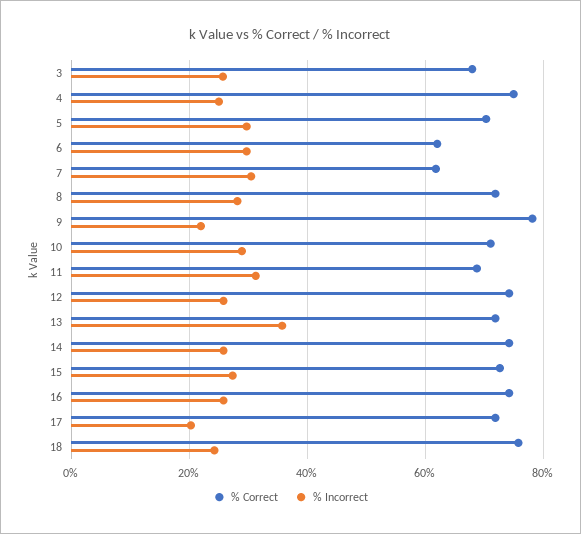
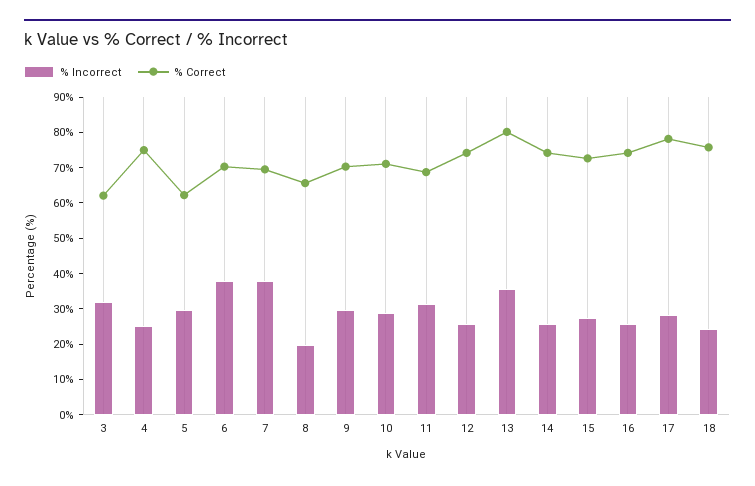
  {
    "% Correct": {
-     "3": 68,
+     "3": 62.5,
      "4": 76,
-     "5": 70,
+     "5": 62.5,
-     "6": 62,
+     "6": 70,
-     "7": 62,
+     "7": 70,
-     "8": 72,
+     "8": 65,
-     "9": 78,
+     "9": 70,
      "10": 72,
      "11": 68,
      "12": 74,
-     "13": 72,
+     "13": 80,
      "14": 74,
      "15": 72,
      "16": 74,
-     "17": 72,
+     "17": 77.5,
      "18": 76
    },
    "% Incorrect": {
-     "3": 26,
+     "3": 32.5,
      "4": 26,
      "5": 30,
-     "6": 30,
+     "6": 37.5,
-     "7": 30,
+     "7": 37.5,
-     "8": 28,
+     "8": 20,
-     "9": 22,
+     "9": 30,
      "10": 28,
      "11": 32,
      "12": 26,
      "13": 36,
      "14": 26,
      "15": 28,
      "16": 26,
-     "17": 20,
+     "17": 27.5,
      "18": 24
    }
  }

